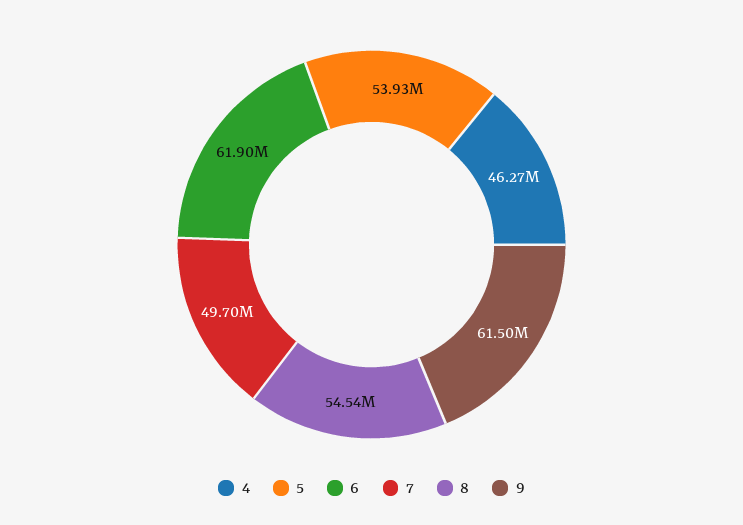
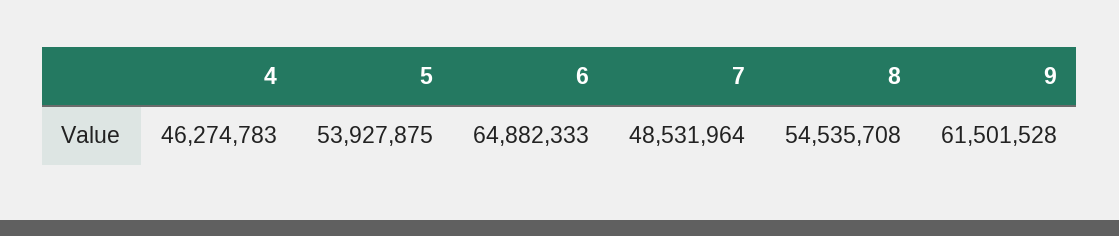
  {
    "4": 46274783,
    "5": 53927875,
-   "6": 61900000,
+   "6": 64882333,
-   "7": 49700000,
+   "7": 48531964,
    "8": 54535708,
    "9": 61501528
  }

